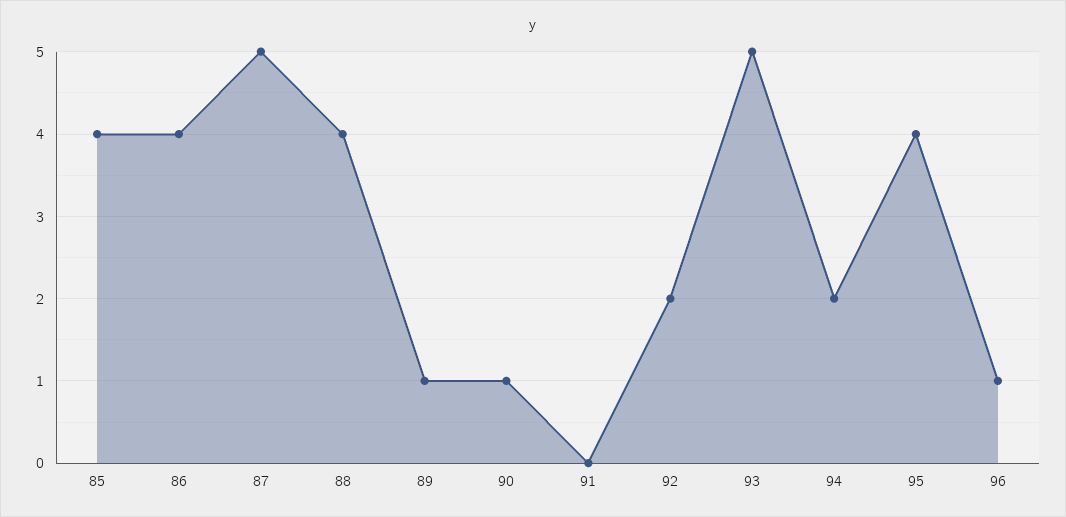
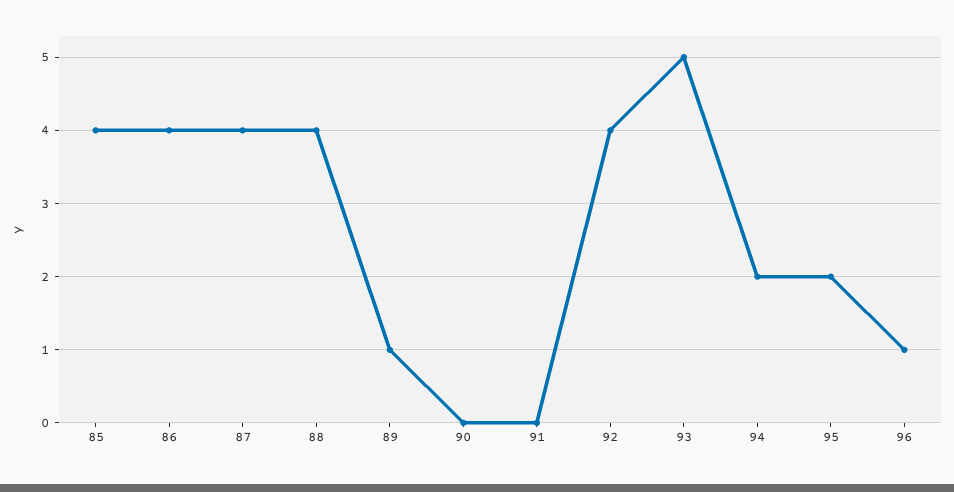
  {
    "85": 4,
    "86": 4,
-   "87": 5,
+   "87": 4,
    "88": 4,
    "89": 1,
-   "90": 1,
+   "90": 0,
    "91": 0,
-   "92": 2,
+   "92": 4,
    "93": 5,
    "94": 2,
-   "95": 4,
+   "95": 2,
    "96": 1
  }

